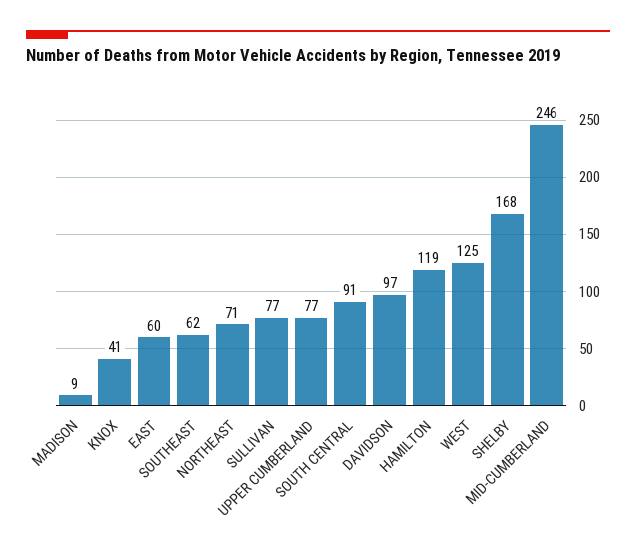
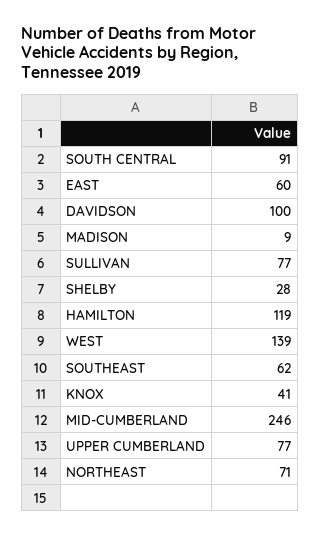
  {
    "MADISON": 9,
    "KNOX": 41,
    "EAST": 60,
    "SOUTHEAST": 62,
    "NORTHEAST": 71,
    "SULLIVAN": 77,
    "UPPER CUMBERLAND": 77,
    "SOUTH CENTRAL": 91,
-   "DAVIDSON": 97,
+   "DAVIDSON": 100,
    "HAMILTON": 119,
-   "WEST": 125,
+   "WEST": 139,
-   "SHELBY": 168,
+   "SHELBY": 28,
    "MID-CUMBERLAND": 246
  }

